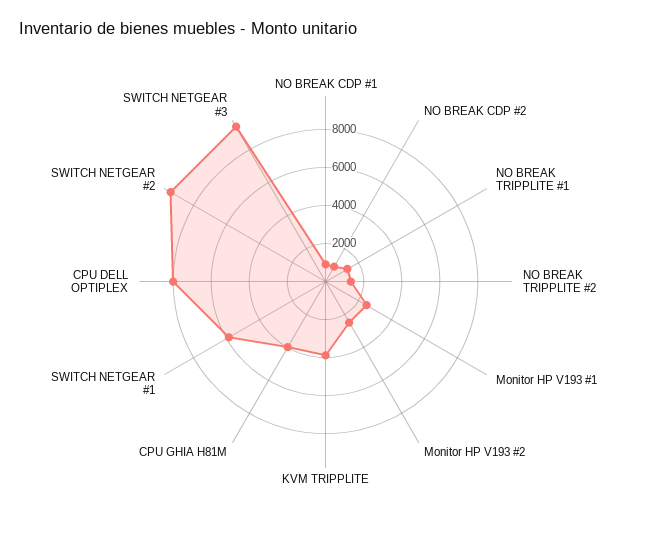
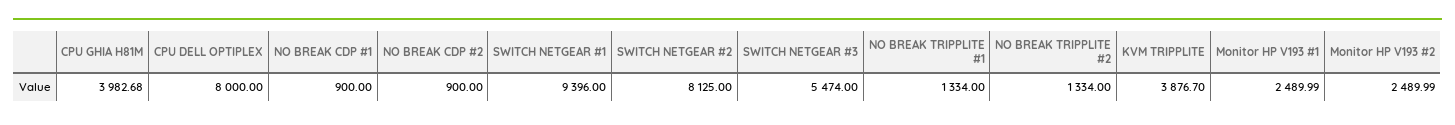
  {
    "NO BREAK CDP #1": 900,
    "NO BREAK CDP #2": 900,
    "NO BREAK TRIPPLITE #1": 1334,
    "NO BREAK TRIPPLITE #2": 1334,
    "Monitor HP V193 #1": 2489.99,
    "Monitor HP V193 #2": 2489.99,
    "KVM TRIPPLITE": 3876.7,
    "CPU GHIA H81M": 3982.68,
-   "SWITCH NETGEAR #1": 6000,
+   "SWITCH NETGEAR #1": 9396,
    "CPU DELL OPTIPLEX": 8000,
-   "SWITCH NETGEAR #2": 9500,
+   "SWITCH NETGEAR #2": 8125,
-   "SWITCH NETGEAR #3": 9500
+   "SWITCH NETGEAR #3": 5474
  }

